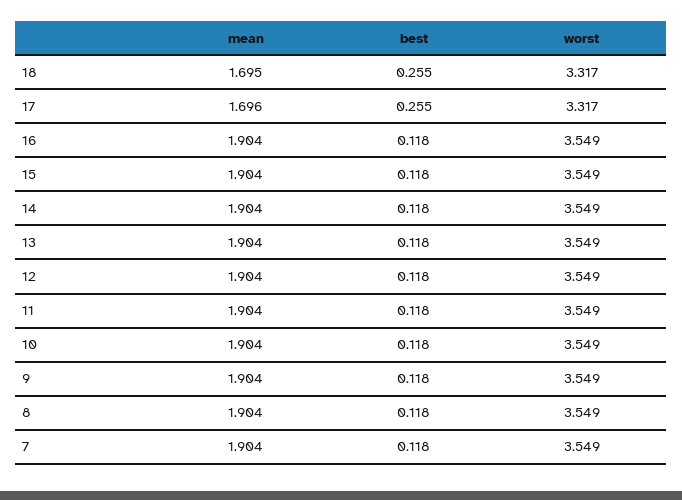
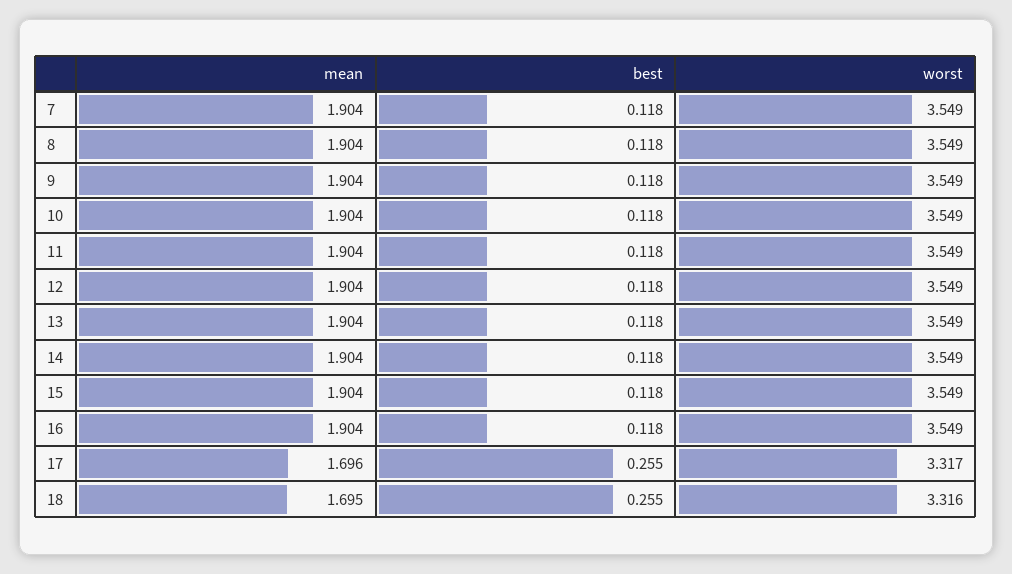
  {
    "mean": {
      "18": 1.695,
      "17": 1.696,
      "16": 1.904,
      "15": 1.904,
      "14": 1.904,
      "13": 1.904,
      "12": 1.904,
      "11": 1.904,
      "10": 1.904,
      "9": 1.904,
      "8": 1.904,
      "7": 1.904
    },
    "best": {
      "18": 0.255,
      "17": 0.255,
      "16": 0.118,
      "15": 0.118,
      "14": 0.118,
      "13": 0.118,
      "12": 0.118,
      "11": 0.118,
      "10": 0.118,
      "9": 0.118,
      "8": 0.118,
      "7": 0.118
    },
    "worst": {
-     "18": 3.317,
+     "18": 3.316,
      "17": 3.317,
      "16": 3.549,
      "15": 3.549,
      "14": 3.549,
      "13": 3.549,
      "12": 3.549,
      "11": 3.549,
      "10": 3.549,
      "9": 3.549,
      "8": 3.549,
      "7": 3.549
    }
  }

